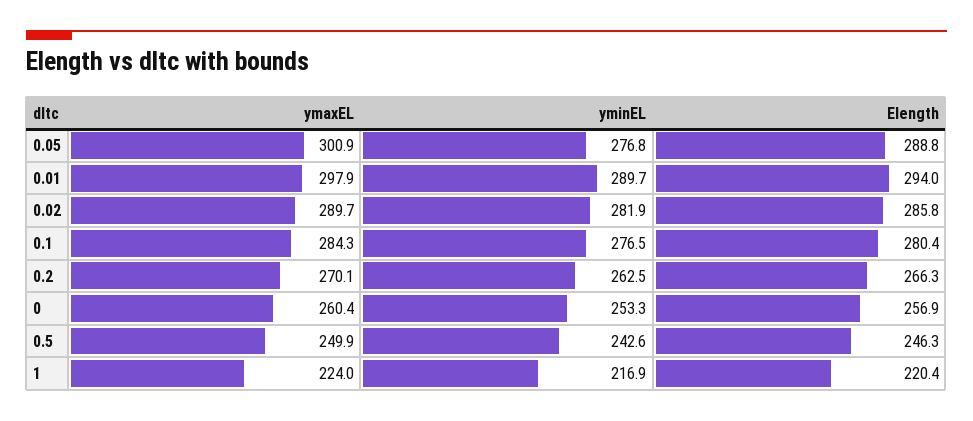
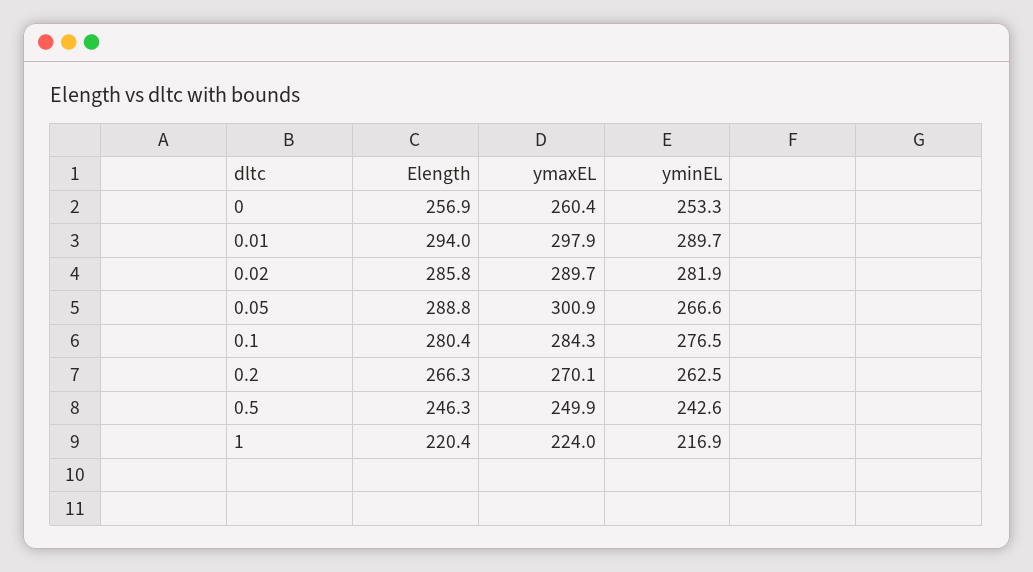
  {
    "ymaxEL": {
      "0.05": 300.9,
      "0.01": 297.9,
      "0.02": 289.7,
      "0.1": 284.3,
      "0.2": 270.1,
      "0": 260.4,
      "0.5": 249.9,
      "1": 224
    },
    "yminEL": {
-     "0.05": 276.8,
+     "0.05": 266.6,
      "0.01": 289.7,
      "0.02": 281.9,
      "0.1": 276.5,
      "0.2": 262.5,
      "0": 253.3,
      "0.5": 242.6,
      "1": 216.9
    },
    "Elength": {
      "0.05": 288.8,
      "0.01": 294,
      "0.02": 285.8,
      "0.1": 280.4,
      "0.2": 266.3,
      "0": 256.9,
      "0.5": 246.3,
      "1": 220.4
    }
  }

